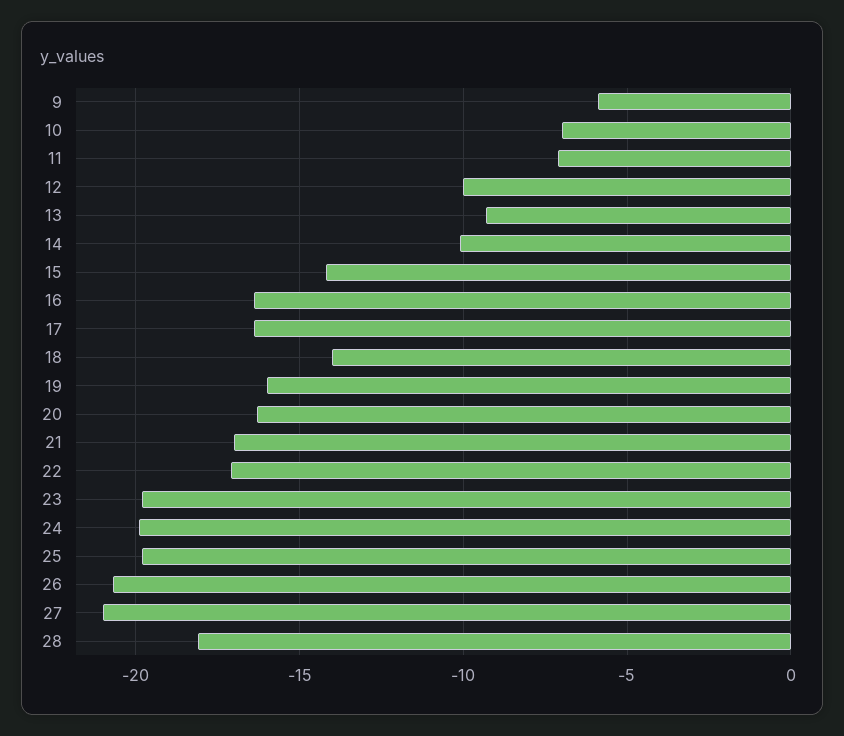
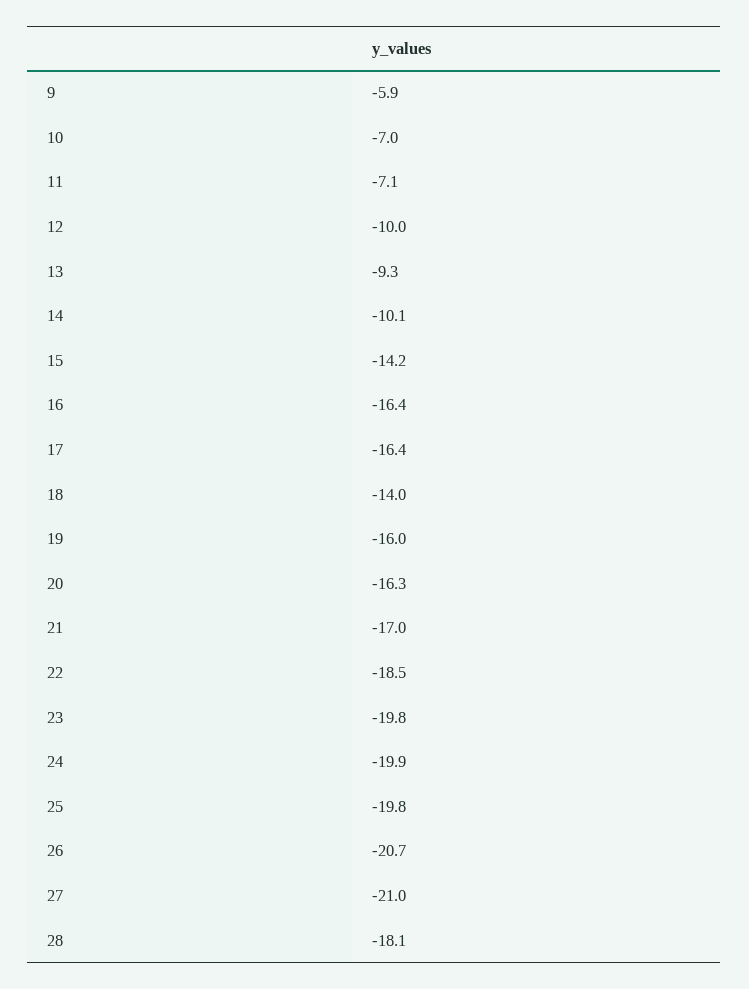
  {
    "9": -5.9,
    "10": -7,
    "11": -7.1,
    "12": -10,
    "13": -9.3,
    "14": -10.1,
    "15": -14.2,
    "16": -16.4,
    "17": -16.4,
    "18": -14,
    "19": -16,
    "20": -16.3,
    "21": -17,
-   "22": -17,
+   "22": -18.5,
    "23": -19.8,
    "24": -19.9,
    "25": -19.8,
    "26": -20.7,
    "27": -21,
    "28": -18.1
  }

